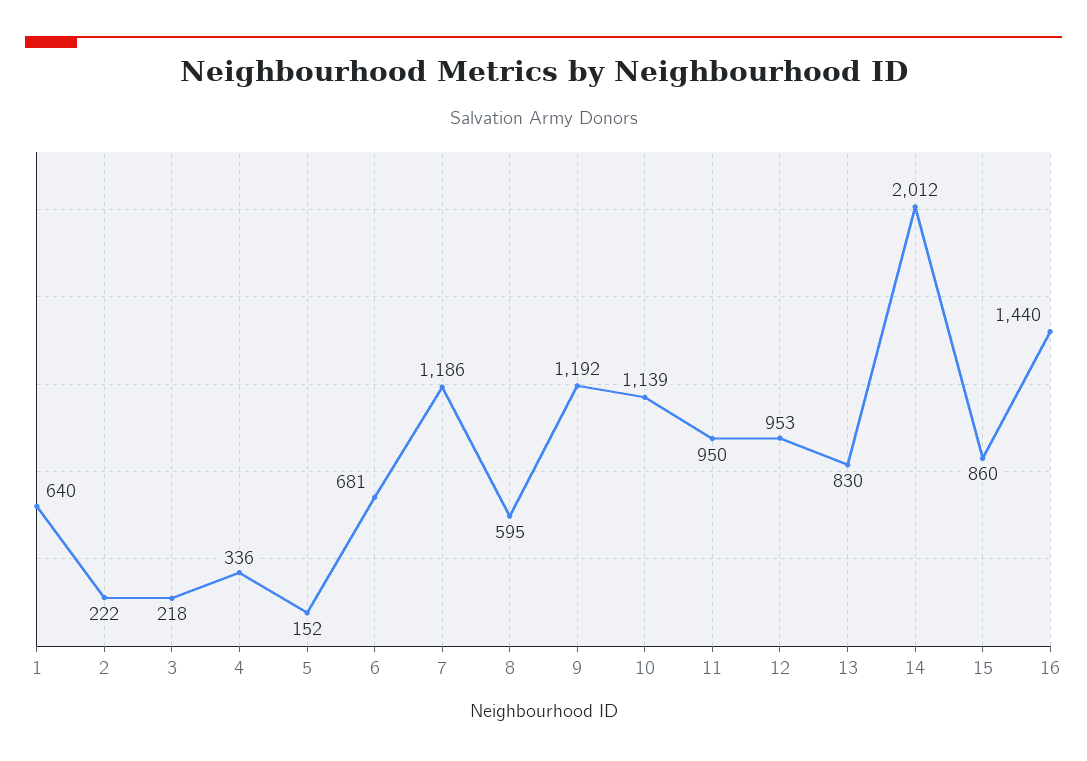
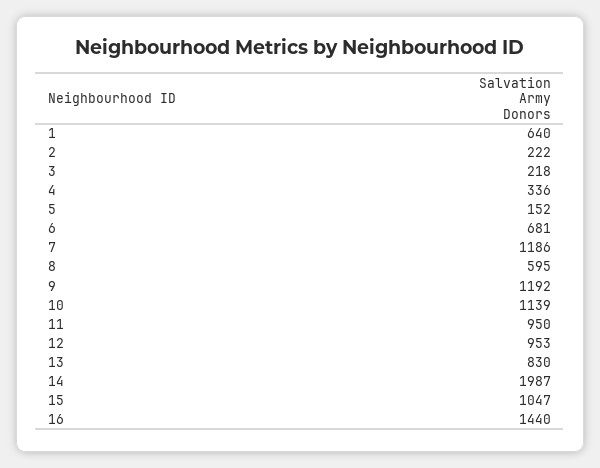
  {
    "1": 640,
    "2": 222,
    "3": 218,
    "4": 336,
    "5": 152,
    "6": 681,
    "7": 1186,
    "8": 595,
    "9": 1192,
    "10": 1139,
    "11": 950,
    "12": 953,
    "13": 830,
-   "14": 2012,
+   "14": 1987,
-   "15": 860,
+   "15": 1047,
    "16": 1440
  }

